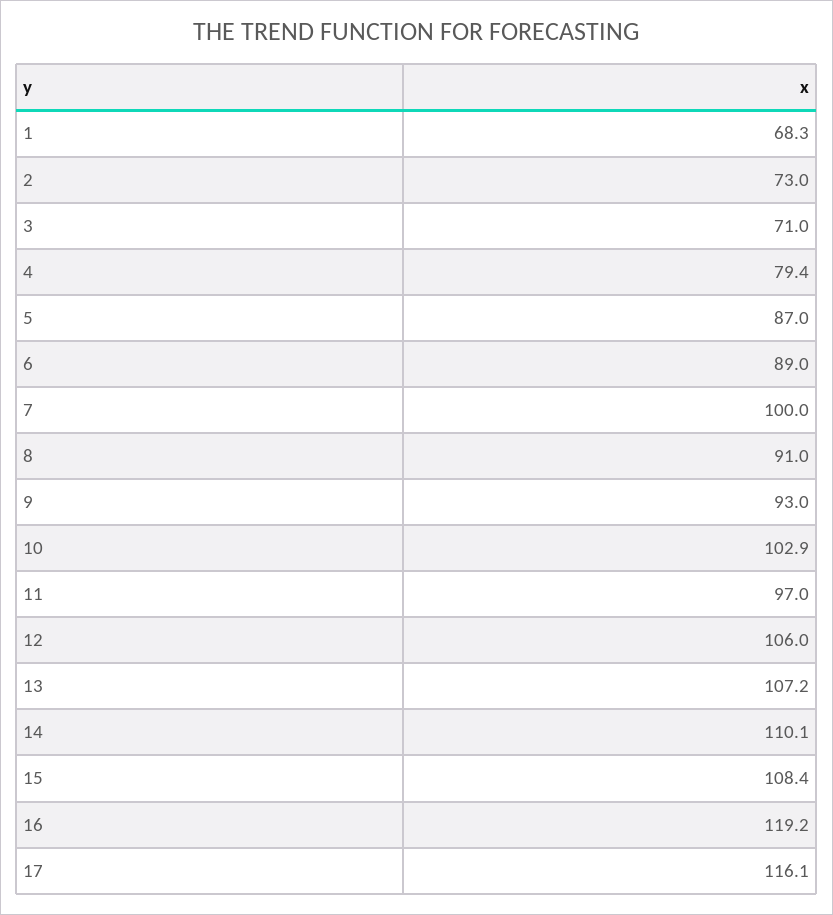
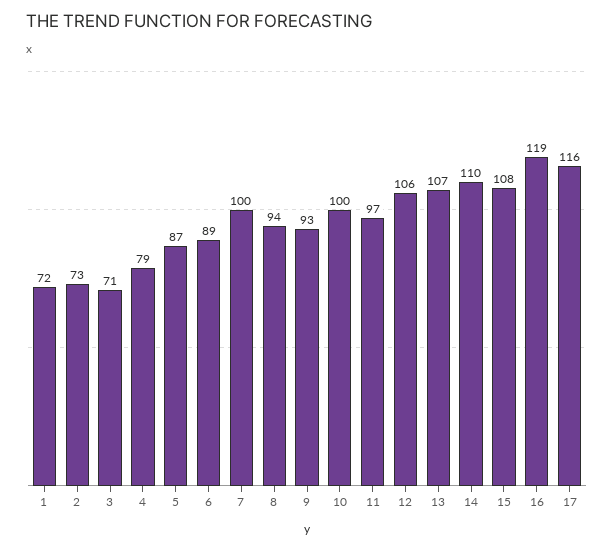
  {
-   "1": 68.3,
+   "1": 72,
    "2": 73,
    "3": 71,
    "4": 79.4,
    "5": 87,
    "6": 89,
    "7": 100,
-   "8": 91,
+   "8": 94,
    "9": 93,
-   "10": 102.9,
+   "10": 100,
    "11": 97,
    "12": 106,
    "13": 107.2,
    "14": 110.1,
    "15": 108.4,
    "16": 119.2,
    "17": 116.1
  }

